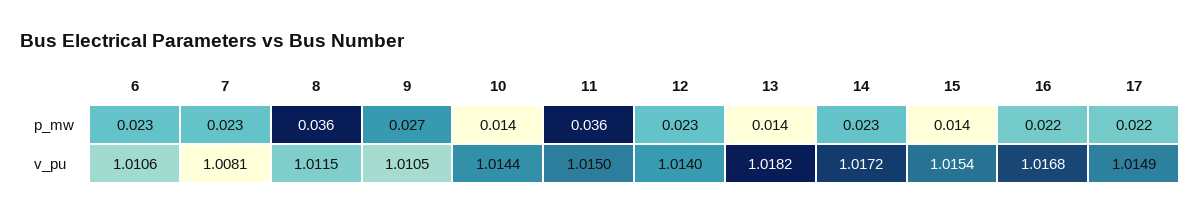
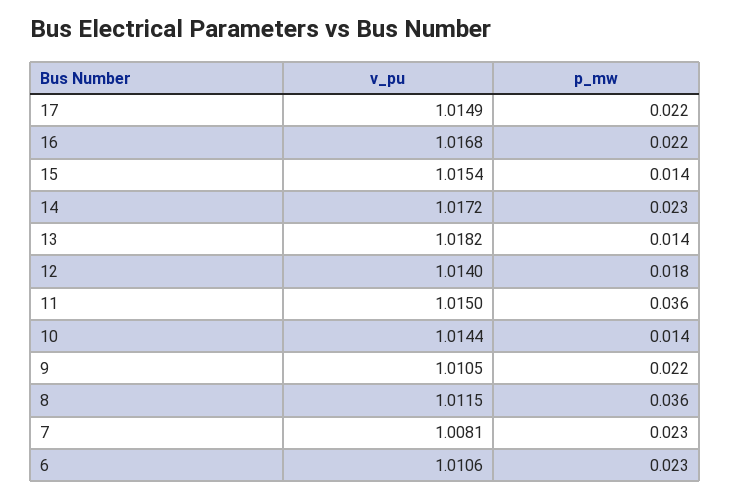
  {
    "6": {
      "p_mw": 0.023,
      "v_pu": 1.0106
    },
    "7": {
      "p_mw": 0.023,
      "v_pu": 1.0081
    },
    "8": {
      "p_mw": 0.036,
      "v_pu": 1.0115
    },
    "9": {
-     "p_mw": 0.027,
+     "p_mw": 0.022,
      "v_pu": 1.0105
    },
    "10": {
      "p_mw": 0.014,
      "v_pu": 1.0144
    },
    "11": {
      "p_mw": 0.036,
      "v_pu": 1.015
    },
    "12": {
-     "p_mw": 0.023,
+     "p_mw": 0.018,
      "v_pu": 1.014
    },
    "13": {
      "p_mw": 0.014,
      "v_pu": 1.0182
    },
    "14": {
      "p_mw": 0.023,
      "v_pu": 1.0172
    },
    "15": {
      "p_mw": 0.014,
      "v_pu": 1.0154
    },
    "16": {
      "p_mw": 0.022,
      "v_pu": 1.0168
    },
    "17": {
      "p_mw": 0.022,
      "v_pu": 1.0149
    }
  }

